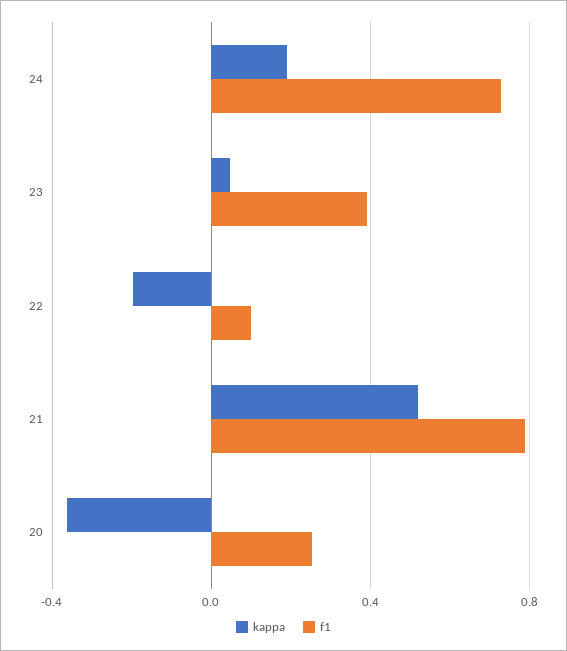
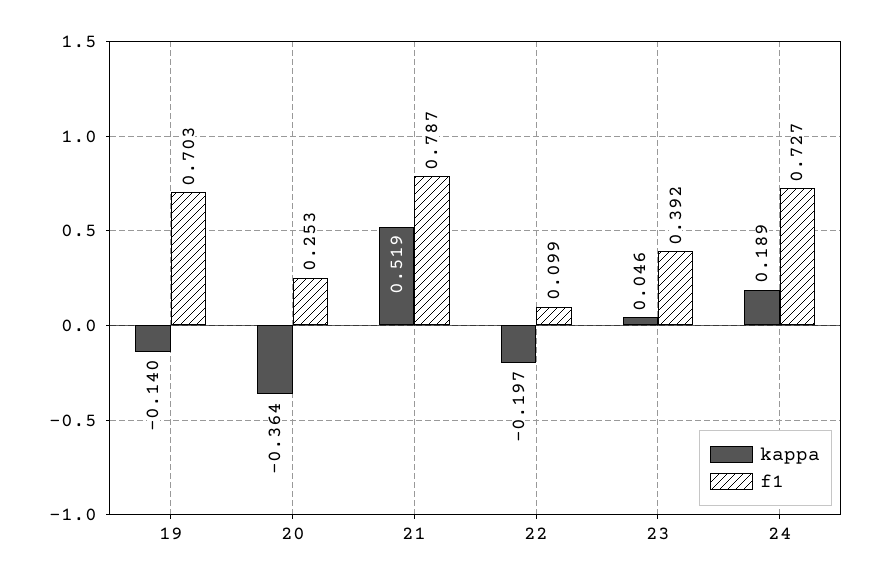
  {
    "kappa": {
      "24": 0.189,
      "23": 0.046,
      "22": -0.197,
      "21": 0.519,
-     "20": -0.364
+     "20": -0.364,
+     "19": -0.14
    },
    "f1": {
      "24": 0.727,
      "23": 0.392,
      "22": 0.099,
      "21": 0.787,
-     "20": 0.253
+     "20": 0.253,
+     "19": 0.703
    }
  }

